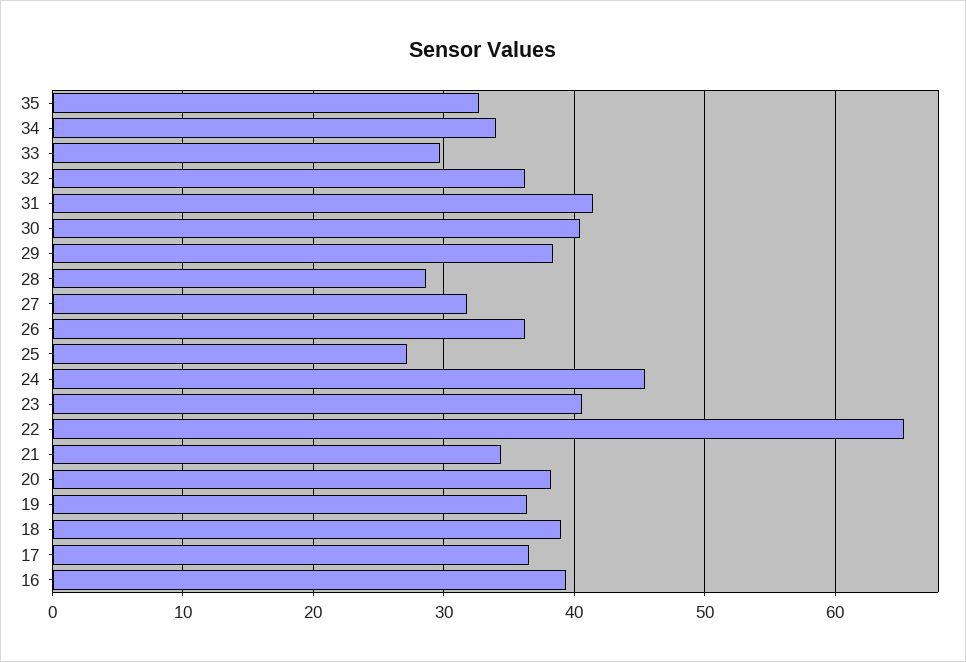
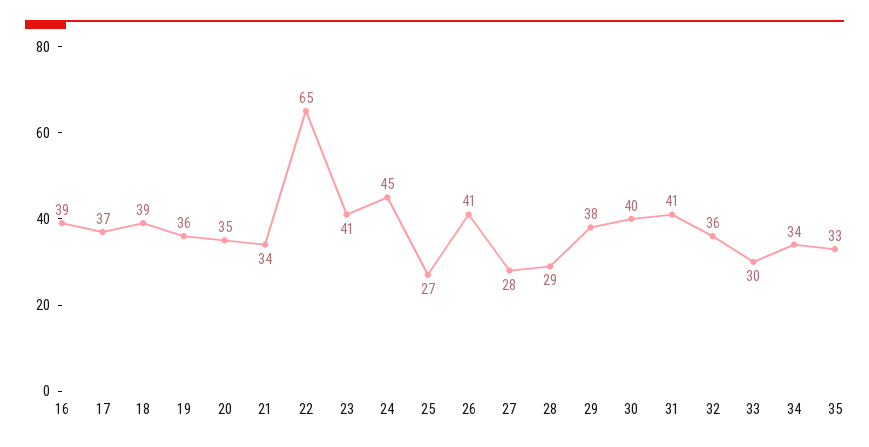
  {
    "35": 33,
    "34": 34,
    "33": 30,
    "32": 36,
    "31": 41,
    "30": 40,
    "29": 38,
    "28": 29,
-   "27": 32,
+   "27": 28,
-   "26": 36,
+   "26": 41,
    "25": 27,
    "24": 45,
    "23": 41,
    "22": 65,
    "21": 34,
-   "20": 38,
+   "20": 35,
    "19": 36,
    "18": 39,
    "17": 37,
    "16": 39
  }

